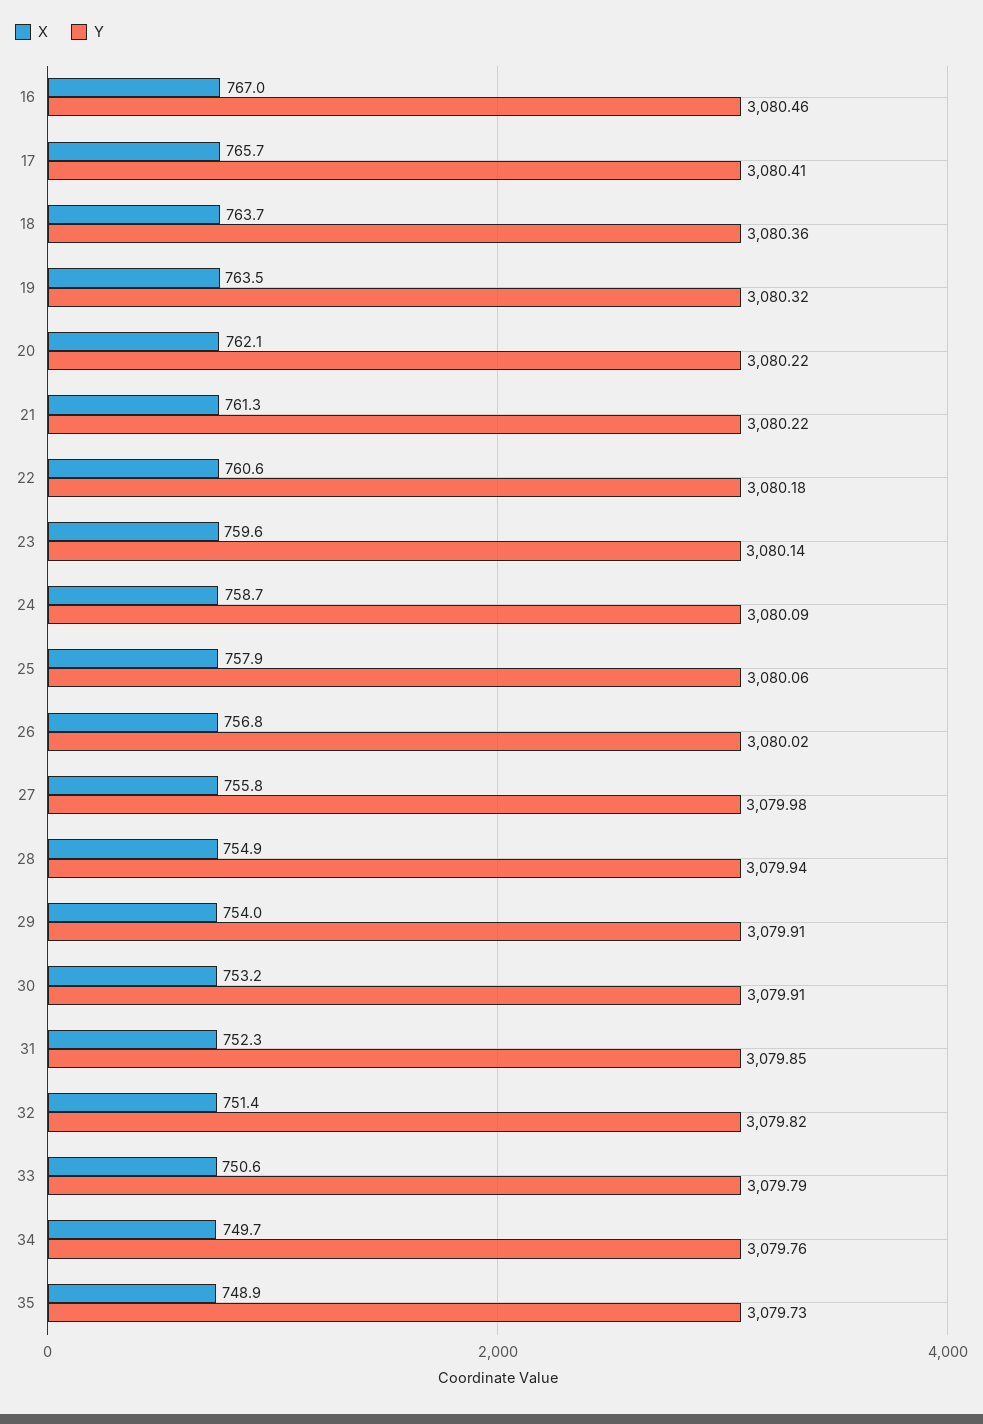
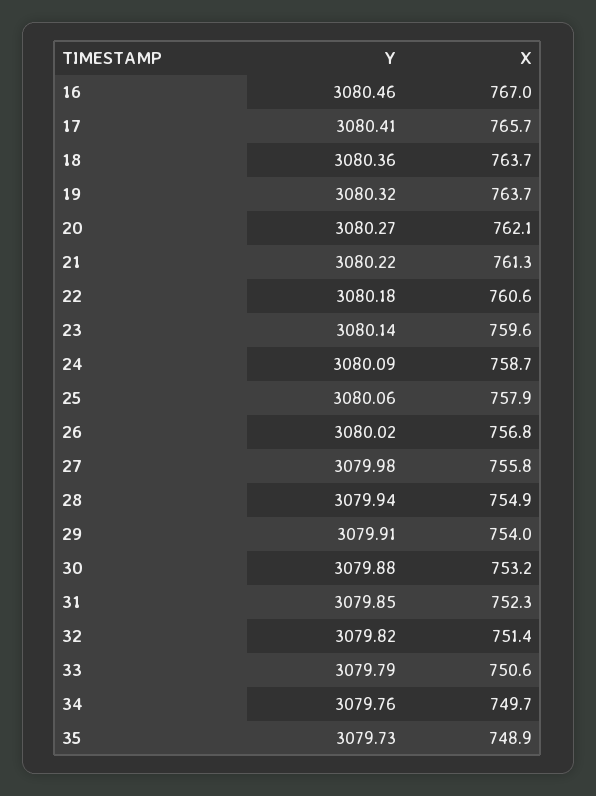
  {
    "X": {
      "16": 767,
      "17": 765.7,
      "18": 763.7,
-     "19": 763.5,
+     "19": 763.7,
      "20": 762.1,
      "21": 761.3,
      "22": 760.6,
      "23": 759.6,
      "24": 758.7,
      "25": 757.9,
      "26": 756.8,
      "27": 755.8,
      "28": 754.9,
      "29": 754,
      "30": 753.2,
      "31": 752.3,
      "32": 751.4,
      "33": 750.6,
      "34": 749.7,
      "35": 748.9
    },
    "Y": {
      "16": 3080.46,
      "17": 3080.41,
      "18": 3080.36,
      "19": 3080.32,
-     "20": 3080.22,
+     "20": 3080.27,
      "21": 3080.22,
      "22": 3080.18,
      "23": 3080.14,
      "24": 3080.09,
      "25": 3080.06,
      "26": 3080.02,
      "27": 3079.98,
      "28": 3079.94,
      "29": 3079.91,
-     "30": 3079.91,
+     "30": 3079.88,
      "31": 3079.85,
      "32": 3079.82,
      "33": 3079.79,
      "34": 3079.76,
      "35": 3079.73
    }
  }

